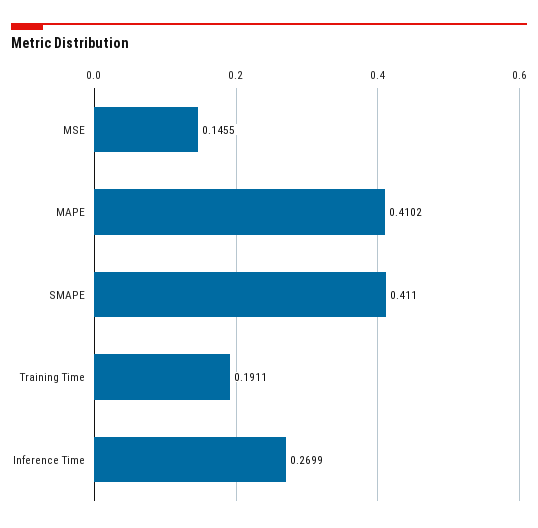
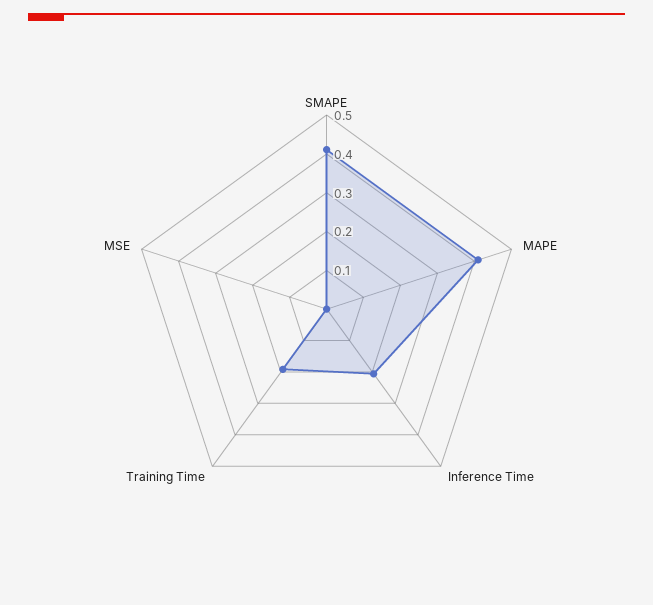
  {
-   "MSE": 0.1455,
+   "MSE": 0,
    "MAPE": 0.4102,
    "SMAPE": 0.411,
    "Training Time": 0.1911,
-   "Inference Time": 0.2699
+   "Inference Time": 0.2
  }

